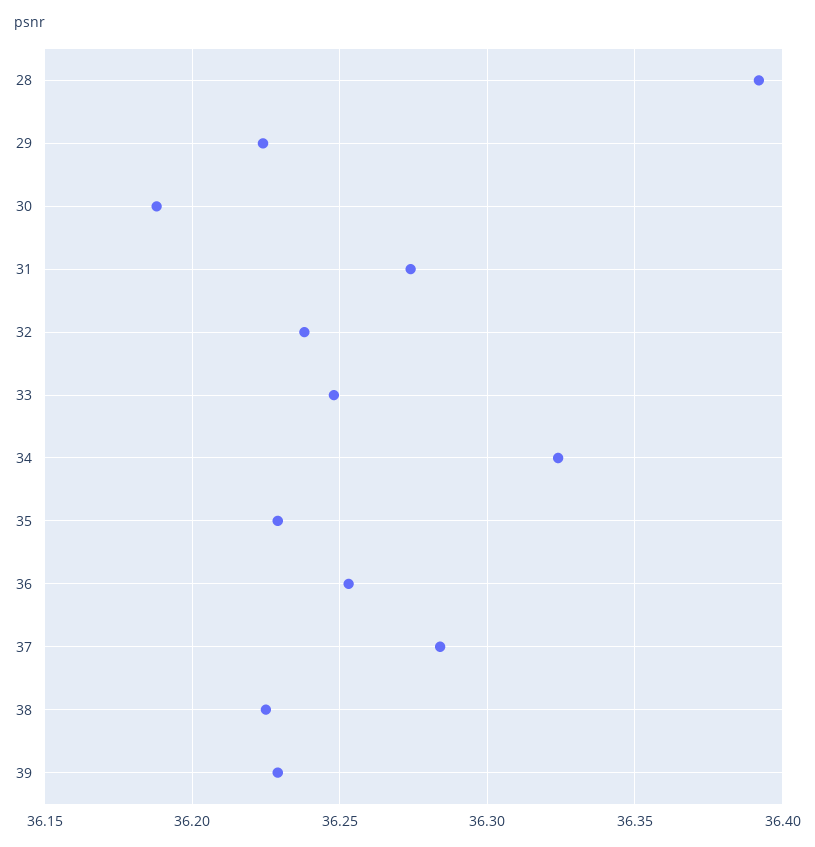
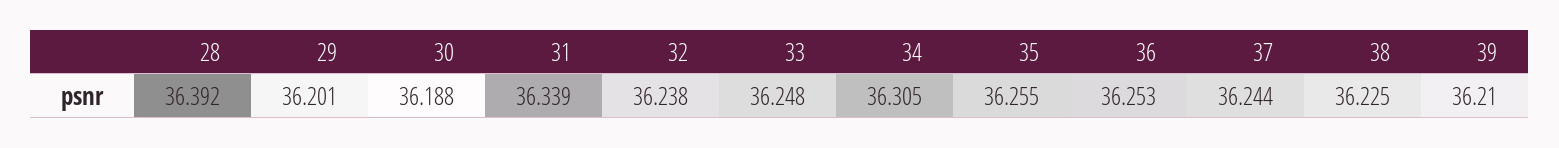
  {
    "28": 36.392,
-   "29": 36.225,
+   "29": 36.201,
    "30": 36.188,
-   "31": 36.275,
+   "31": 36.339,
    "32": 36.238,
    "33": 36.248,
-   "34": 36.325,
+   "34": 36.305,
-   "35": 36.23,
+   "35": 36.255,
    "36": 36.253,
-   "37": 36.285,
+   "37": 36.244,
    "38": 36.225,
-   "39": 36.23
+   "39": 36.21
  }

